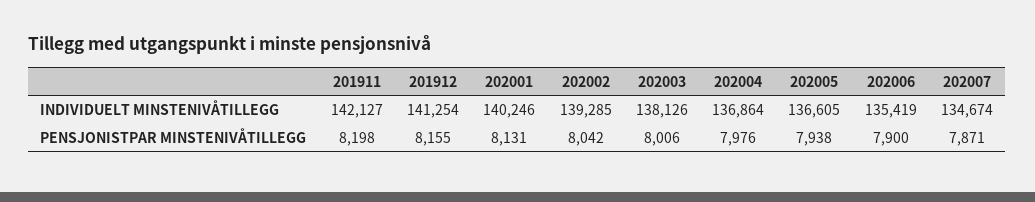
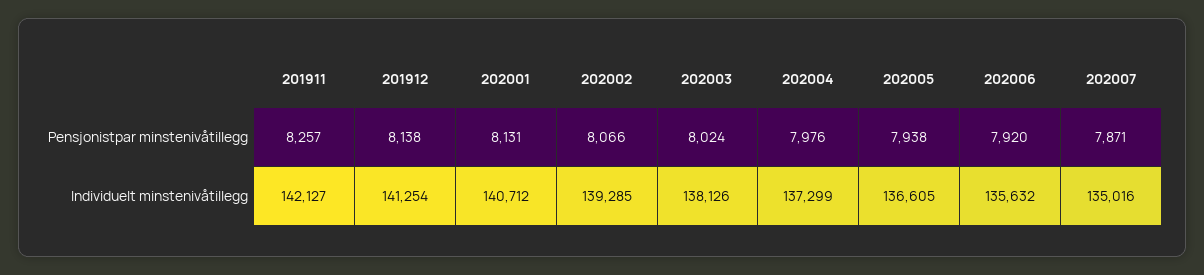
  {
    "201911": {
      "INDIVIDUELT MINSTENIVÅTILLEGG": 142127,
-     "PENSJONISTPAR MINSTENIVÅTILLEGG": 8198
+     "PENSJONISTPAR MINSTENIVÅTILLEGG": 8257
    },
    "201912": {
      "INDIVIDUELT MINSTENIVÅTILLEGG": 141254,
-     "PENSJONISTPAR MINSTENIVÅTILLEGG": 8155
+     "PENSJONISTPAR MINSTENIVÅTILLEGG": 8138
    },
    "202001": {
-     "INDIVIDUELT MINSTENIVÅTILLEGG": 140246,
+     "INDIVIDUELT MINSTENIVÅTILLEGG": 140712,
      "PENSJONISTPAR MINSTENIVÅTILLEGG": 8131
    },
    "202002": {
      "INDIVIDUELT MINSTENIVÅTILLEGG": 139285,
-     "PENSJONISTPAR MINSTENIVÅTILLEGG": 8042
+     "PENSJONISTPAR MINSTENIVÅTILLEGG": 8066
    },
    "202003": {
      "INDIVIDUELT MINSTENIVÅTILLEGG": 138126,
-     "PENSJONISTPAR MINSTENIVÅTILLEGG": 8006
+     "PENSJONISTPAR MINSTENIVÅTILLEGG": 8024
    },
    "202004": {
-     "INDIVIDUELT MINSTENIVÅTILLEGG": 136864,
+     "INDIVIDUELT MINSTENIVÅTILLEGG": 137299,
      "PENSJONISTPAR MINSTENIVÅTILLEGG": 7976
    },
    "202005": {
      "INDIVIDUELT MINSTENIVÅTILLEGG": 136605,
      "PENSJONISTPAR MINSTENIVÅTILLEGG": 7938
    },
    "202006": {
-     "INDIVIDUELT MINSTENIVÅTILLEGG": 135419,
+     "INDIVIDUELT MINSTENIVÅTILLEGG": 135632,
-     "PENSJONISTPAR MINSTENIVÅTILLEGG": 7900
+     "PENSJONISTPAR MINSTENIVÅTILLEGG": 7920
    },
    "202007": {
-     "INDIVIDUELT MINSTENIVÅTILLEGG": 134674,
+     "INDIVIDUELT MINSTENIVÅTILLEGG": 135016,
      "PENSJONISTPAR MINSTENIVÅTILLEGG": 7871
    }
  }

